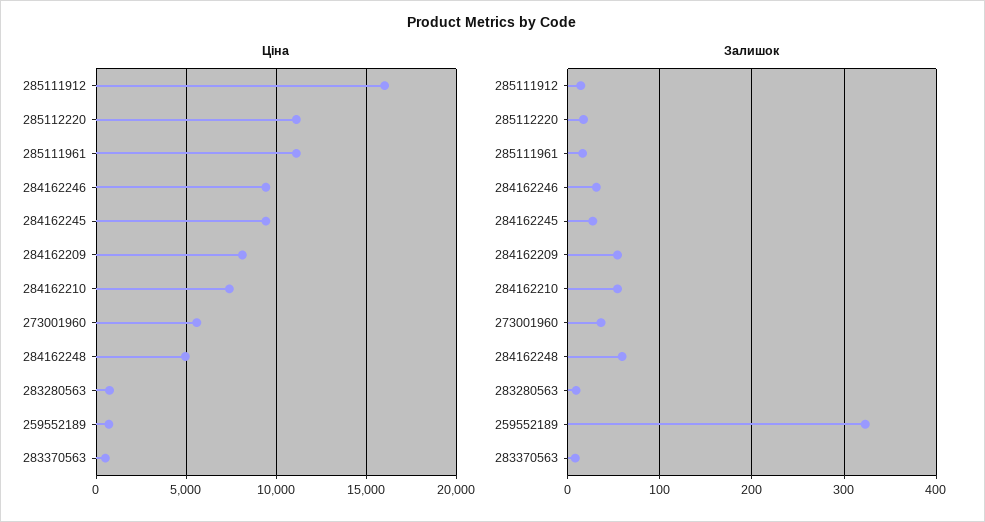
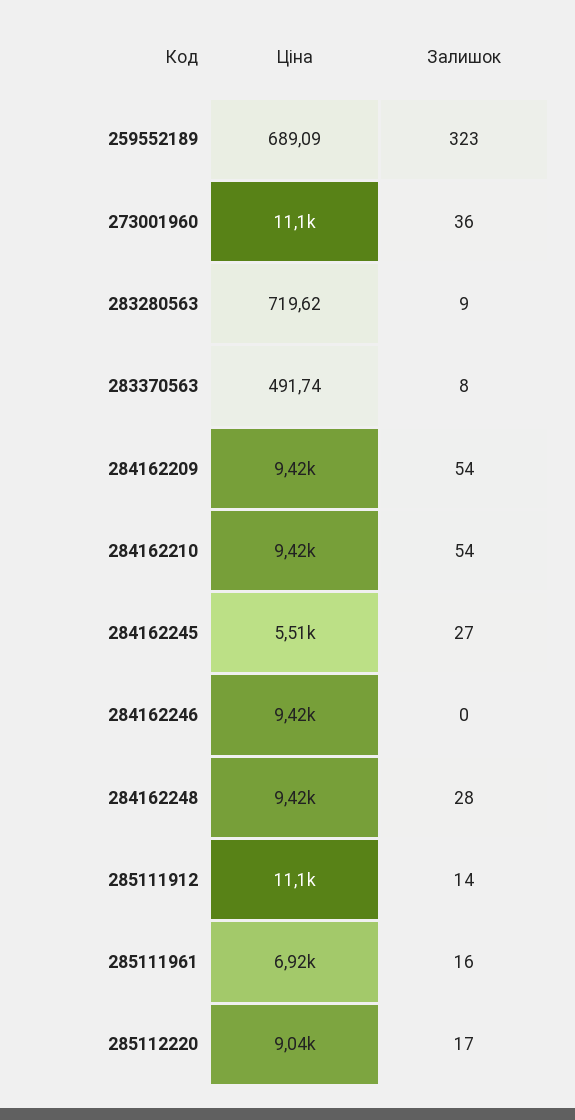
  {
    "Ціна": {
-     "285111912": 16000,
+     "285111912": 11100,
-     "285112220": 11000,
+     "285112220": 9040,
-     "285111961": 11000,
+     "285111961": 6920,
      "284162246": 9420,
-     "284162245": 9500,
+     "284162245": 5510,
-     "284162209": 8000,
+     "284162209": 9420,
-     "284162210": 7500,
+     "284162210": 9420,
-     "273001960": 5500,
+     "273001960": 11100,
-     "284162248": 5000,
+     "284162248": 9420,
      "283280563": 719.62,
      "259552189": 689.09,
      "283370563": 491.74
    },
    "Залишок": {
      "285111912": 14,
      "285112220": 17,
      "285111961": 16,
-     "284162246": 30,
+     "284162246": 0,
      "284162245": 27,
      "284162209": 54,
      "284162210": 54,
      "273001960": 36,
-     "284162248": 60,
+     "284162248": 28,
      "283280563": 9,
      "259552189": 323,
      "283370563": 8
    }
  }

